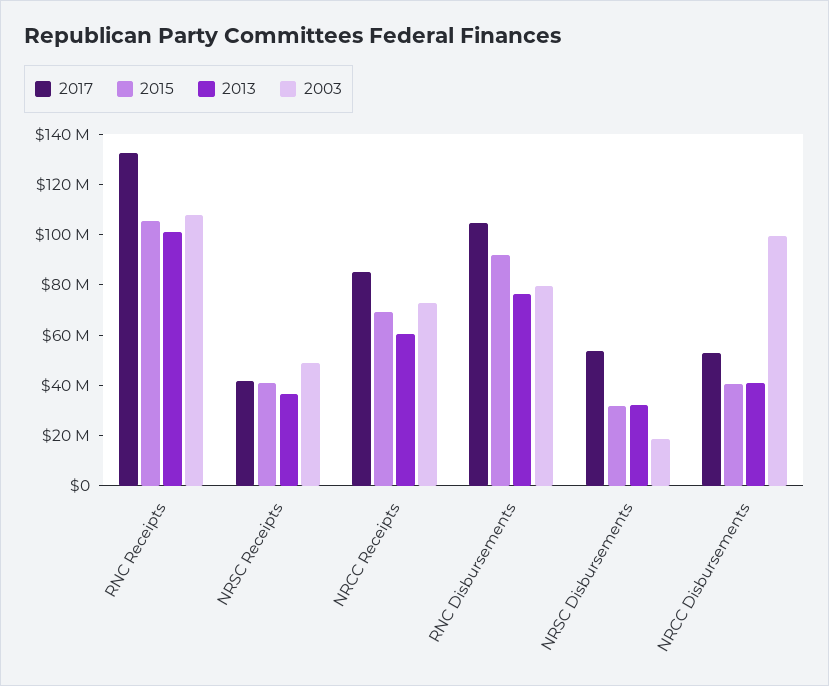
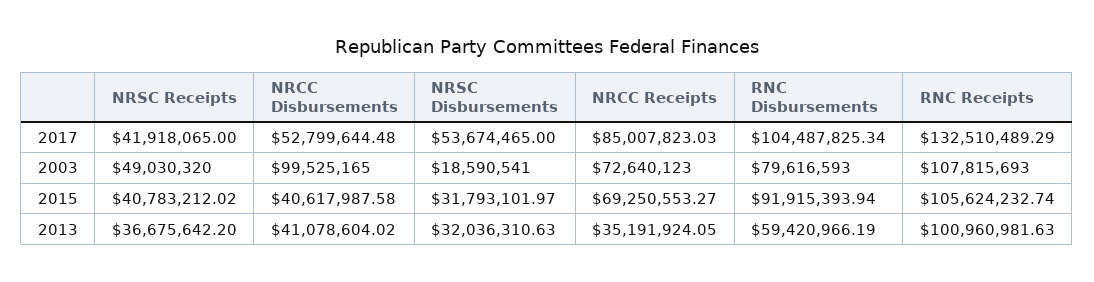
  {
    "2017": {
      "RNC Receipts": 132510489.29,
      "NRSC Receipts": 41918065,
      "NRCC Receipts": 85007823.03,
      "RNC Disbursements": 104487825.34,
      "NRSC Disbursements": 53674465,
      "NRCC Disbursements": 52799644.48
    },
    "2015": {
      "RNC Receipts": 105624232.74,
      "NRSC Receipts": 40783212.02,
      "NRCC Receipts": 69250553.27,
      "RNC Disbursements": 91915393.94,
      "NRSC Disbursements": 31793101.97,
      "NRCC Disbursements": 40617987.58
    },
    "2013": {
      "RNC Receipts": 100960981.63,
      "NRSC Receipts": 36675642.2,
-     "NRCC Receipts": 60000000,
+     "NRCC Receipts": 35191924.05,
-     "RNC Disbursements": 75000000,
+     "RNC Disbursements": 59420966.19,
      "NRSC Disbursements": 32036310.63,
      "NRCC Disbursements": 41078604.02
    },
    "2003": {
      "RNC Receipts": 107815693,
      "NRSC Receipts": 49030320,
      "NRCC Receipts": 72640123,
      "RNC Disbursements": 79616593,
      "NRSC Disbursements": 18590541,
      "NRCC Disbursements": 99525165
    }
  }

